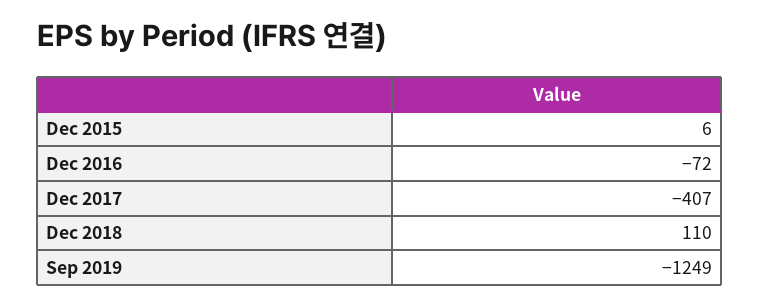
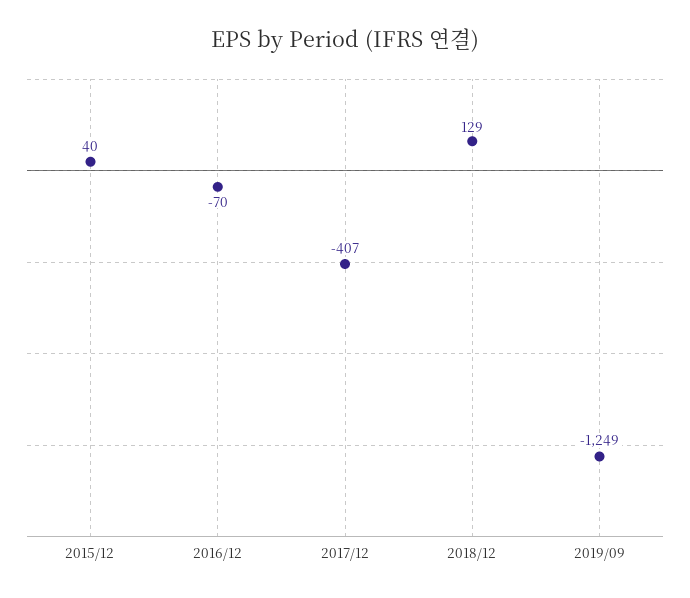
  {
-   "Dec 2015": 6,
+   "Dec 2015": 40,
-   "Dec 2016": -72,
+   "Dec 2016": -70,
    "Dec 2017": -407,
-   "Dec 2018": 110,
+   "Dec 2018": 129,
    "Sep 2019": -1249
  }

